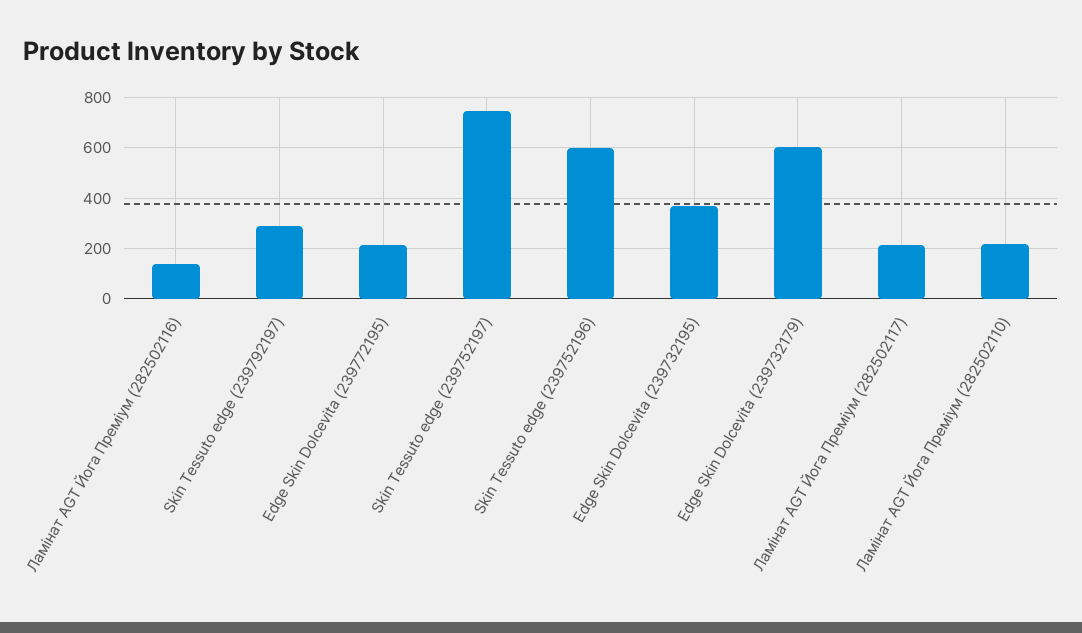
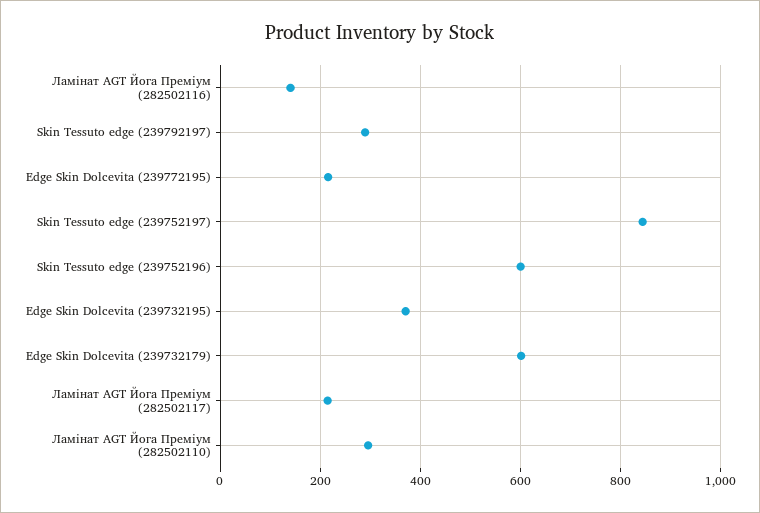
  {
    "Ламінат AGT Йога Преміум (282502116)": 140,
    "Skin Tessuto edge (239792197)": 280,
    "Edge Skin Dolcevita (239772195)": 220,
-   "Skin Tessuto edge (239752197)": 750,
+   "Skin Tessuto edge (239752197)": 840,
    "Skin Tessuto edge (239752196)": 600,
    "Edge Skin Dolcevita (239732195)": 380,
    "Edge Skin Dolcevita (239732179)": 600,
    "Ламінат AGT Йога Преміум (282502117)": 220,
-   "Ламінат AGT Йога Преміум (282502110)": 225
+   "Ламінат AGT Йога Преміум (282502110)": 300
  }

